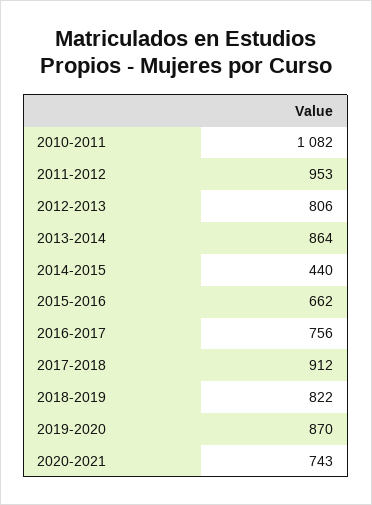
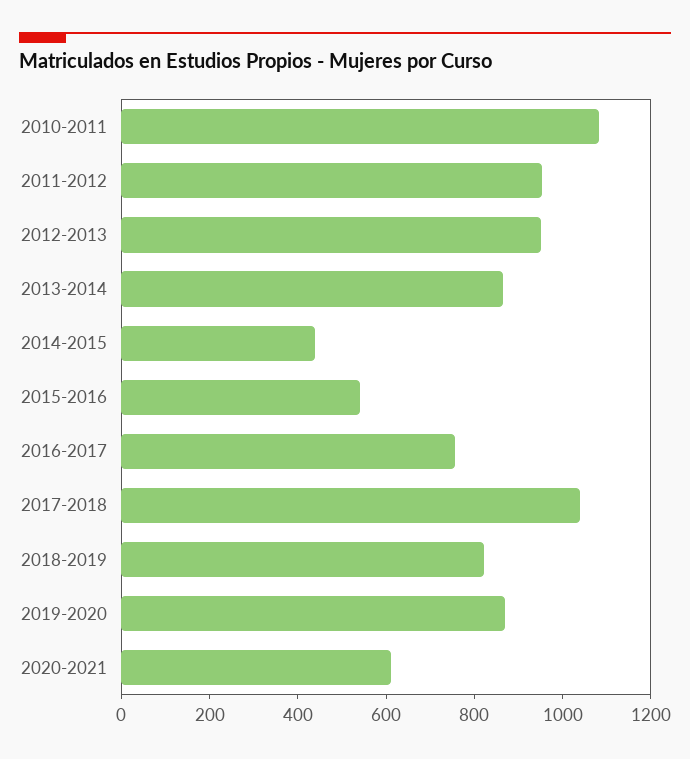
  {
    "2010-2011": 1082,
    "2011-2012": 953,
-   "2012-2013": 806,
+   "2012-2013": 950,
    "2013-2014": 864,
    "2014-2015": 440,
-   "2015-2016": 662,
+   "2015-2016": 550,
    "2016-2017": 756,
-   "2017-2018": 912,
+   "2017-2018": 1050,
    "2018-2019": 822,
    "2019-2020": 870,
-   "2020-2021": 743
+   "2020-2021": 600
  }

